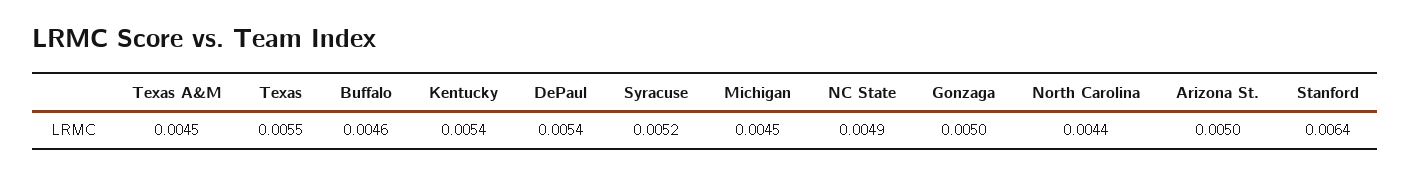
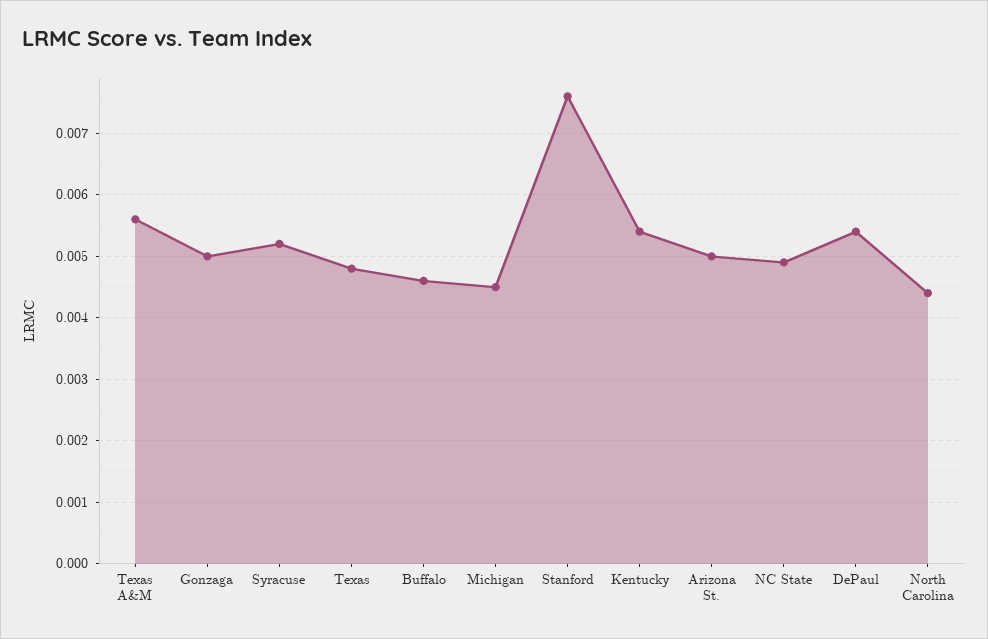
  {
-   "Texas A&M": 0.0045,
+   "Texas A&M": 0.0056,
-   "Texas": 0.0055,
+   "Texas": 0.0048,
    "Buffalo": 0.0046,
    "Kentucky": 0.0054,
    "DePaul": 0.0054,
    "Syracuse": 0.0052,
    "Michigan": 0.0045,
    "NC State": 0.0049,
    "Gonzaga": 0.005,
    "North Carolina": 0.0044,
    "Arizona St.": 0.005,
-   "Stanford": 0.0064
+   "Stanford": 0.0076
  }

